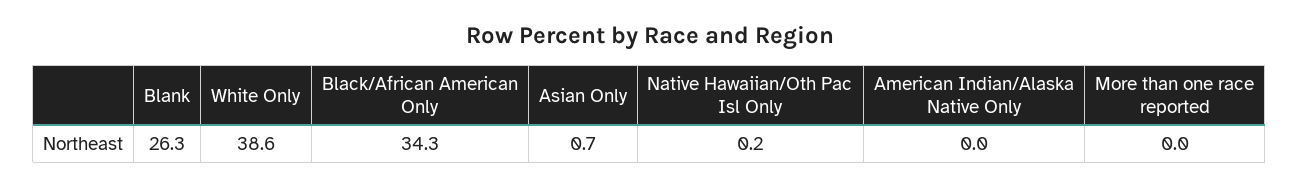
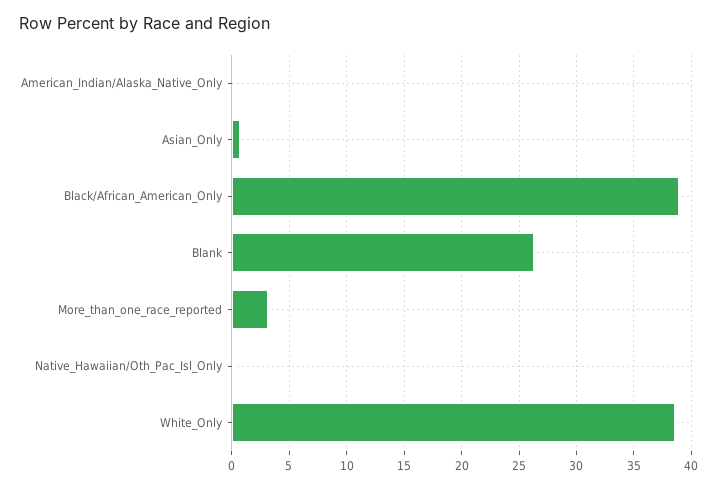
  {
    "Blank": 26.3,
    "White Only": 38.6,
-   "Black/African American Only": 34.3,
+   "Black/African American Only": 39,
    "Asian Only": 0.7,
    "Native Hawaiian/Oth Pac Isl Only": 0.2,
    "American Indian/Alaska Native Only": 0,
-   "More than one race reported": 0
+   "More than one race reported": 3
  }

